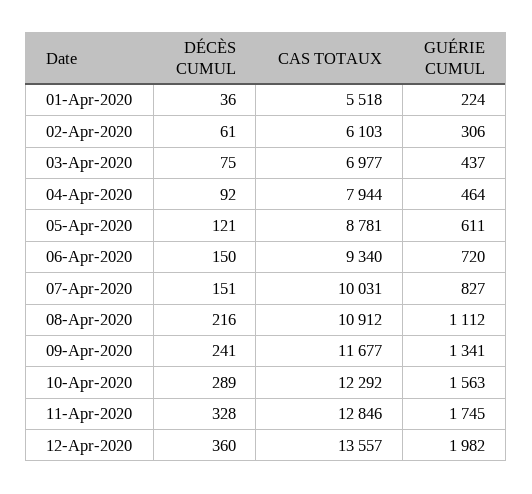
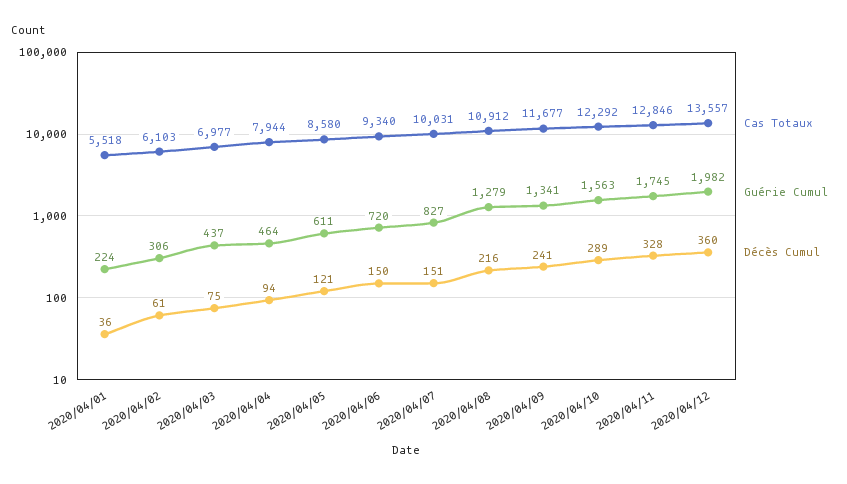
  {
    "DÉCÈS CUMUL": {
      "01-Apr-2020": 36,
      "02-Apr-2020": 61,
      "03-Apr-2020": 75,
-     "04-Apr-2020": 92,
+     "04-Apr-2020": 94,
      "05-Apr-2020": 121,
      "06-Apr-2020": 150,
      "07-Apr-2020": 151,
      "08-Apr-2020": 216,
      "09-Apr-2020": 241,
      "10-Apr-2020": 289,
      "11-Apr-2020": 328,
      "12-Apr-2020": 360
    },
    "CAS TOTAUX": {
      "01-Apr-2020": 5518,
      "02-Apr-2020": 6103,
      "03-Apr-2020": 6977,
      "04-Apr-2020": 7944,
-     "05-Apr-2020": 8781,
+     "05-Apr-2020": 8580,
      "06-Apr-2020": 9340,
      "07-Apr-2020": 10031,
      "08-Apr-2020": 10912,
      "09-Apr-2020": 11677,
      "10-Apr-2020": 12292,
      "11-Apr-2020": 12846,
      "12-Apr-2020": 13557
    },
    "GUÉRIE CUMUL": {
      "01-Apr-2020": 224,
      "02-Apr-2020": 306,
      "03-Apr-2020": 437,
      "04-Apr-2020": 464,
      "05-Apr-2020": 611,
      "06-Apr-2020": 720,
      "07-Apr-2020": 827,
-     "08-Apr-2020": 1112,
+     "08-Apr-2020": 1279,
      "09-Apr-2020": 1341,
      "10-Apr-2020": 1563,
      "11-Apr-2020": 1745,
      "12-Apr-2020": 1982
    }
  }

